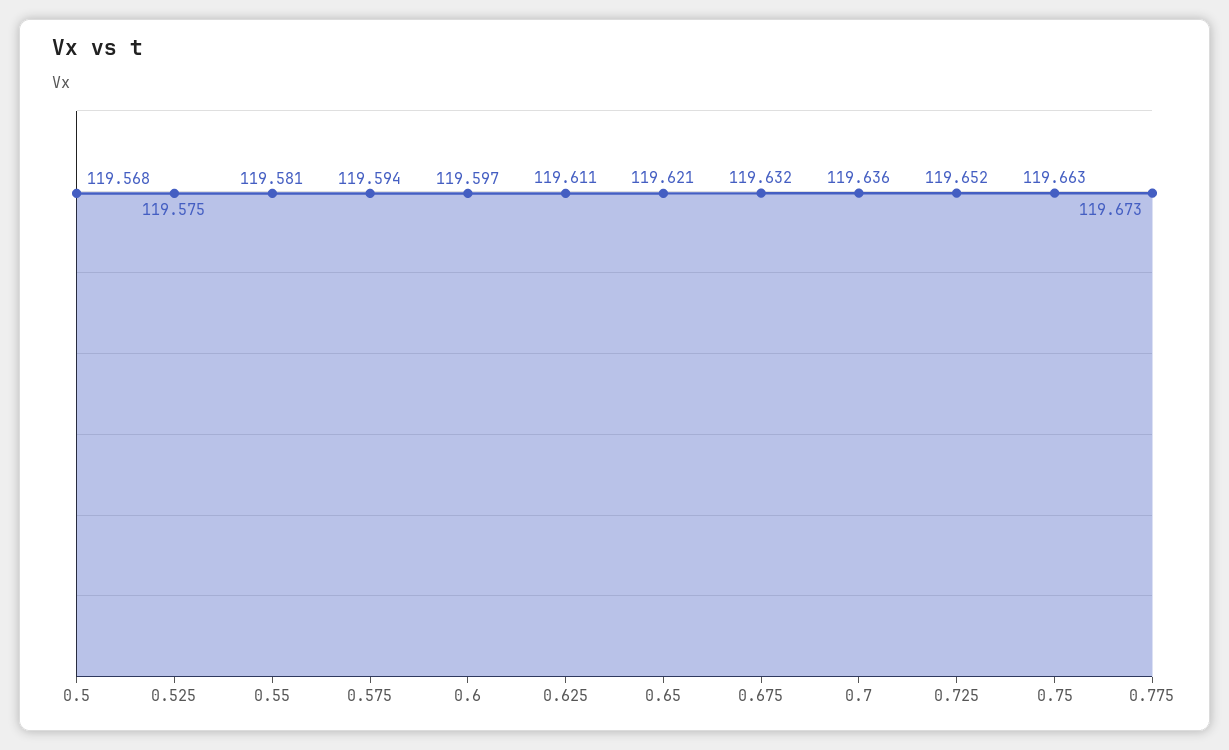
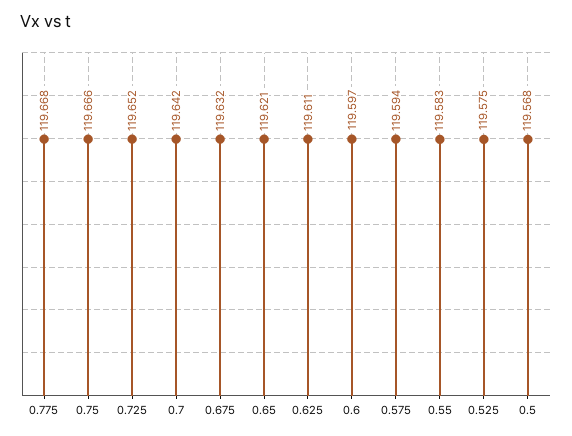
  {
    "0.5": 119.568,
    "0.525": 119.575,
-   "0.55": 119.581,
+   "0.55": 119.583,
    "0.575": 119.594,
    "0.6": 119.597,
    "0.625": 119.611,
    "0.65": 119.621,
    "0.675": 119.632,
-   "0.7": 119.636,
+   "0.7": 119.642,
    "0.725": 119.652,
-   "0.75": 119.663,
+   "0.75": 119.666,
-   "0.775": 119.673
+   "0.775": 119.668
  }

